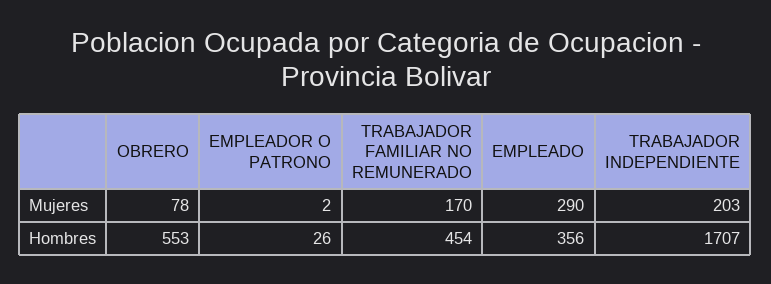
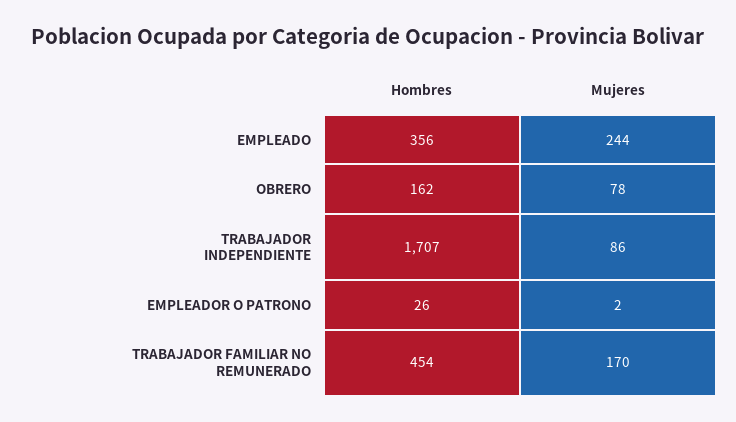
  {
    "OBRERO": {
      "Mujeres": 78,
-     "Hombres": 553
+     "Hombres": 162
    },
    "EMPLEADOR O PATRONO": {
      "Mujeres": 2,
      "Hombres": 26
    },
    "TRABAJADOR FAMILIAR NO REMUNERADO": {
      "Mujeres": 170,
      "Hombres": 454
    },
    "EMPLEADO": {
-     "Mujeres": 290,
+     "Mujeres": 244,
      "Hombres": 356
    },
    "TRABAJADOR INDEPENDIENTE": {
-     "Mujeres": 203,
+     "Mujeres": 86,
      "Hombres": 1707
    }
  }

